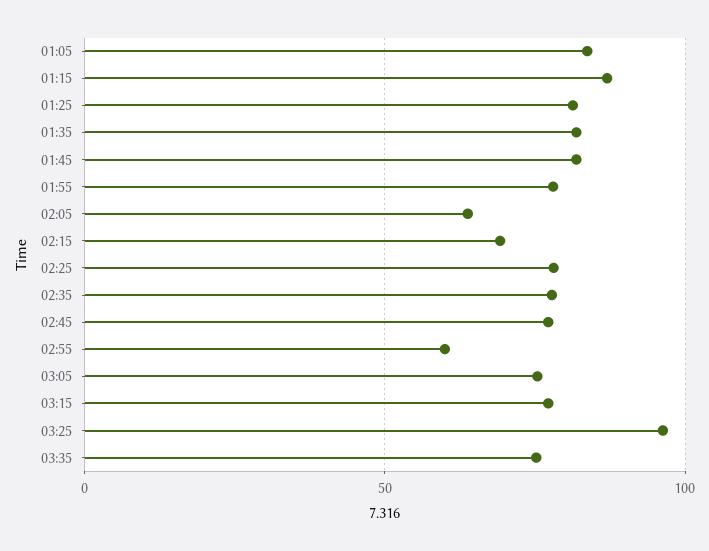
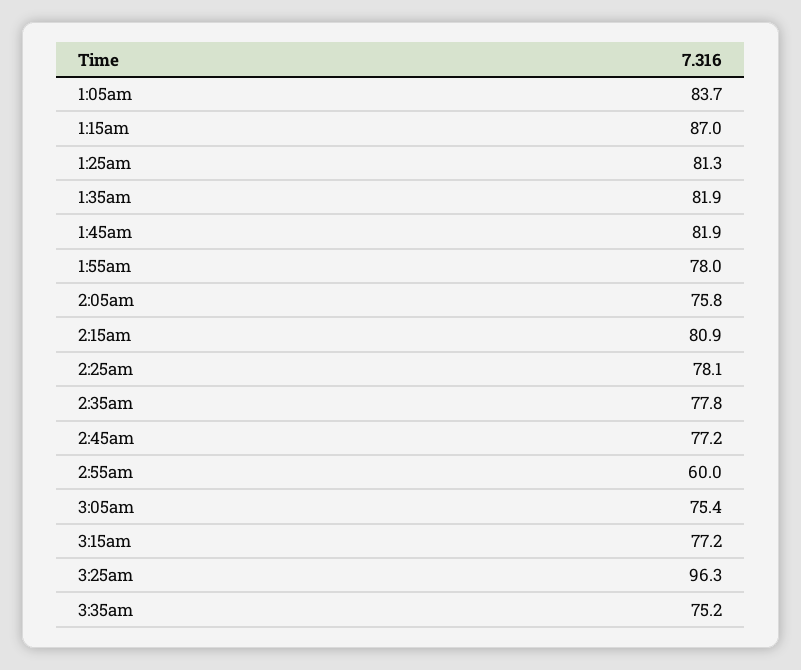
  {
    "01:05": 83.7,
    "01:15": 87,
    "01:25": 81.3,
    "01:35": 81.9,
    "01:45": 81.9,
    "01:55": 78,
-   "02:05": 65,
+   "02:05": 75.8,
-   "02:15": 70,
+   "02:15": 80.9,
    "02:25": 78.1,
    "02:35": 77.8,
    "02:45": 77.2,
    "02:55": 60,
    "03:05": 75.4,
    "03:15": 77.2,
    "03:25": 96.3,
    "03:35": 75.2
  }

